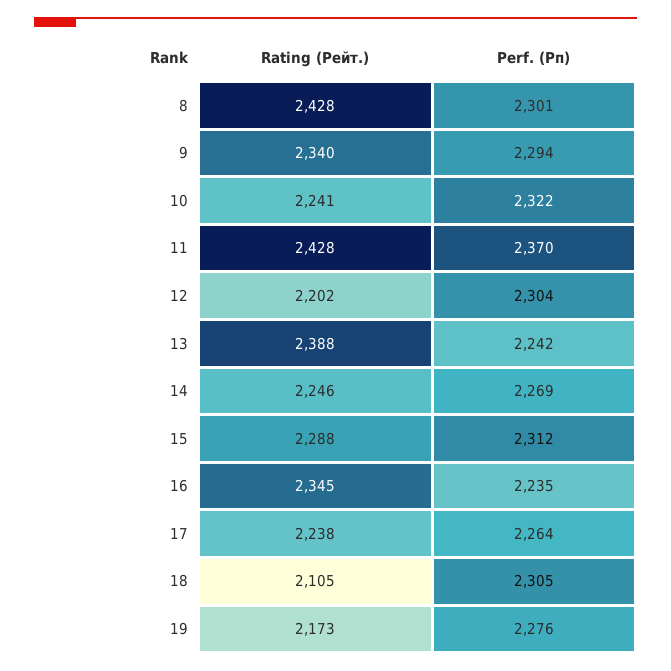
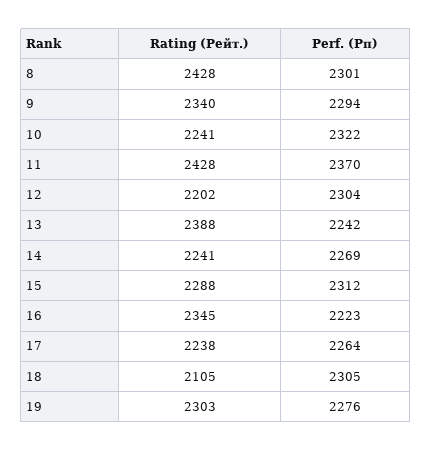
  {
    "Rating (Рейт.)": {
      "8": 2428,
      "9": 2340,
      "10": 2241,
      "11": 2428,
      "12": 2202,
      "13": 2388,
-     "14": 2246,
+     "14": 2241,
      "15": 2288,
      "16": 2345,
      "17": 2238,
      "18": 2105,
-     "19": 2173
+     "19": 2303
    },
    "Perf. (Рп)": {
      "8": 2301,
      "9": 2294,
      "10": 2322,
      "11": 2370,
      "12": 2304,
      "13": 2242,
      "14": 2269,
      "15": 2312,
-     "16": 2235,
+     "16": 2223,
      "17": 2264,
      "18": 2305,
      "19": 2276
    }
  }

